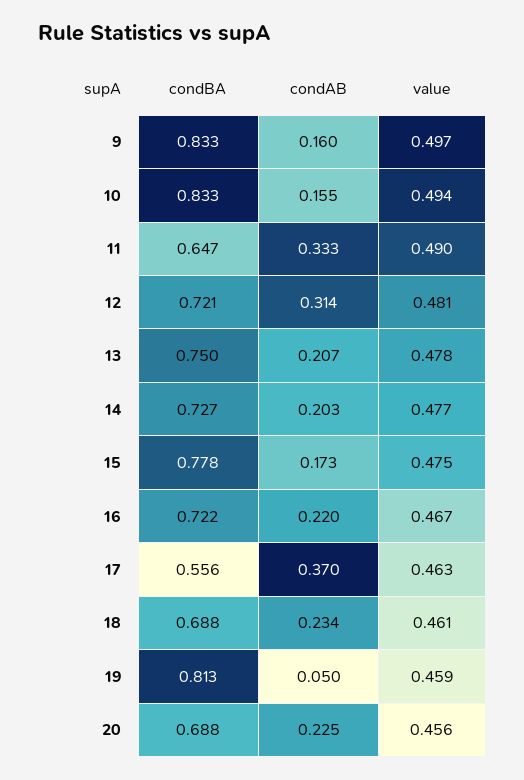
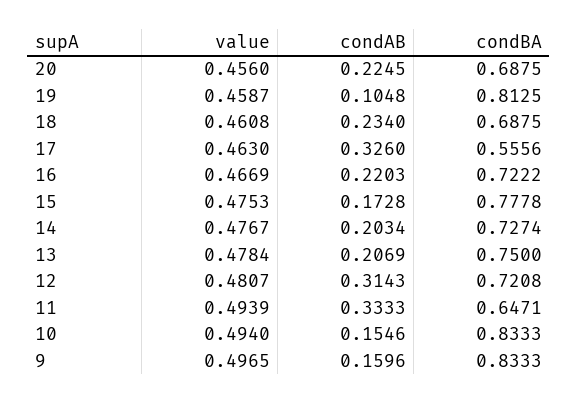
  {
    "condBA": {
      "9": 0.8333,
      "10": 0.8333,
      "11": 0.6471,
      "12": 0.7208,
      "13": 0.75,
      "14": 0.7274,
      "15": 0.7778,
      "16": 0.7222,
      "17": 0.5556,
      "18": 0.6875,
      "19": 0.8125,
      "20": 0.6875
    },
    "condAB": {
      "9": 0.1596,
      "10": 0.1546,
      "11": 0.3333,
      "12": 0.3143,
      "13": 0.2069,
      "14": 0.2034,
      "15": 0.1728,
      "16": 0.2203,
-     "17": 0.37,
+     "17": 0.326,
      "18": 0.234,
-     "19": 0.05,
+     "19": 0.1048,
      "20": 0.2245
    },
    "value": {
      "9": 0.4965,
      "10": 0.494,
-     "11": 0.49,
+     "11": 0.4939,
      "12": 0.4807,
      "13": 0.4784,
      "14": 0.4767,
      "15": 0.4753,
      "16": 0.4669,
      "17": 0.463,
      "18": 0.4608,
      "19": 0.4587,
      "20": 0.456
    }
  }

